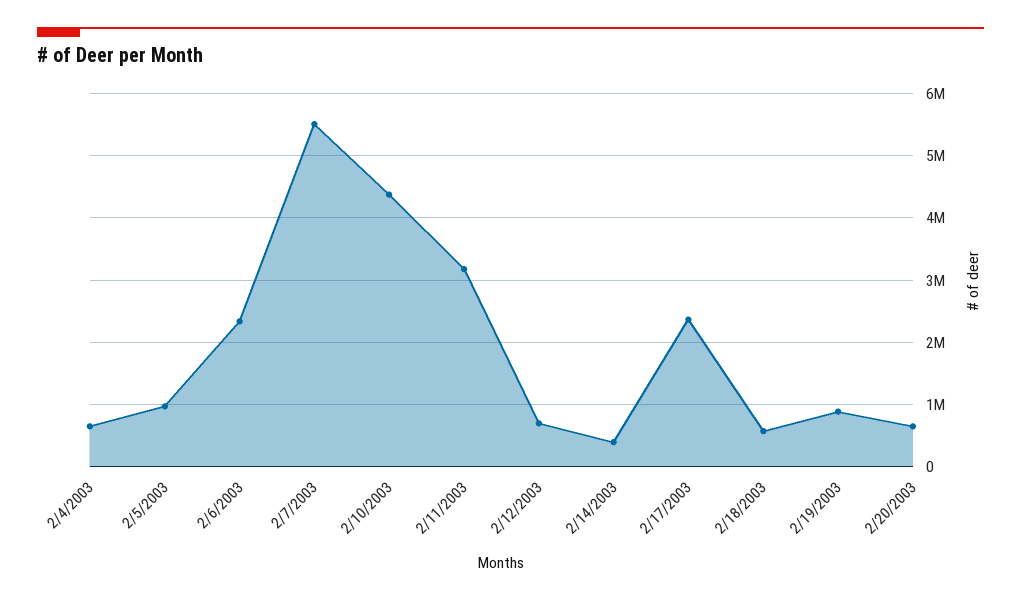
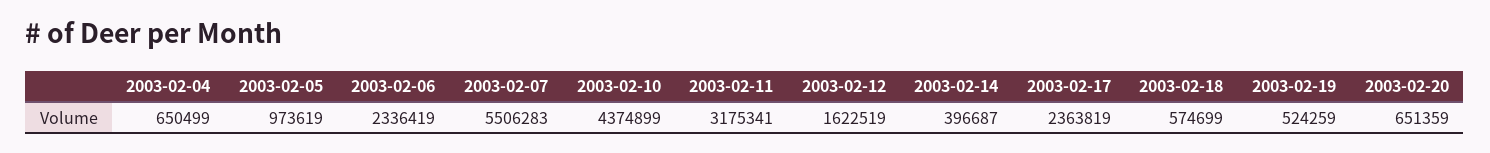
  {
    "2/4/2003": 650499,
    "2/5/2003": 973619,
    "2/6/2003": 2336419,
    "2/7/2003": 5506283,
    "2/10/2003": 4374899,
    "2/11/2003": 3175341,
-   "2/12/2003": 700000,
+   "2/12/2003": 1622519,
    "2/14/2003": 396687,
    "2/17/2003": 2363819,
    "2/18/2003": 574699,
-   "2/19/2003": 900000,
+   "2/19/2003": 524259,
    "2/20/2003": 651359
  }

